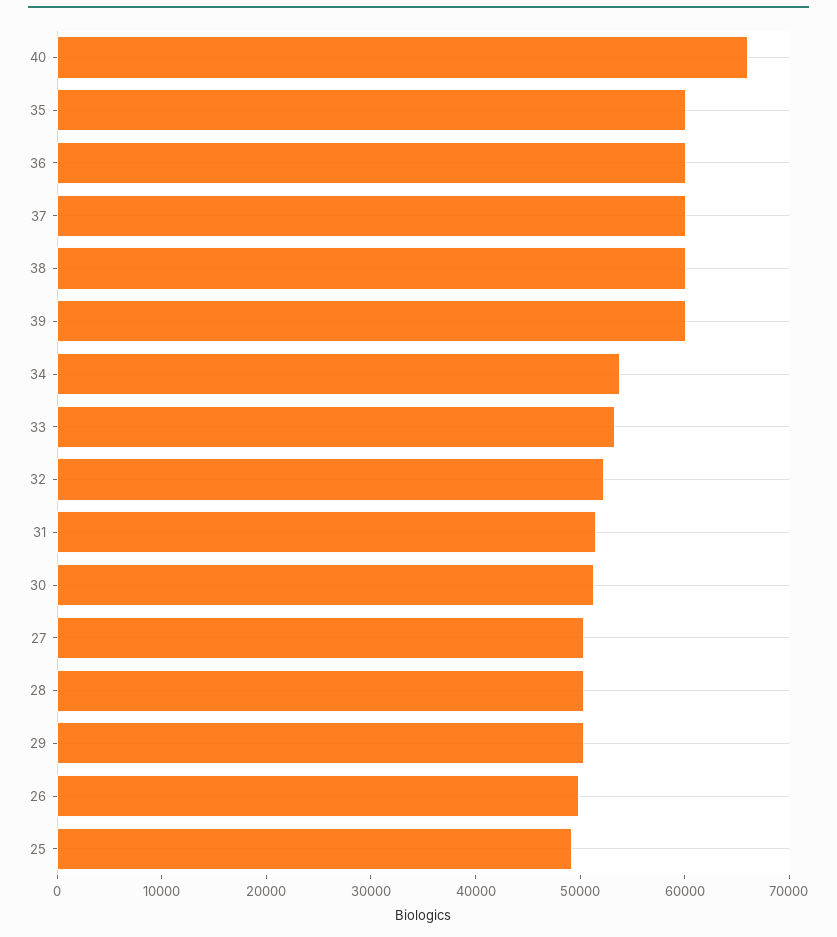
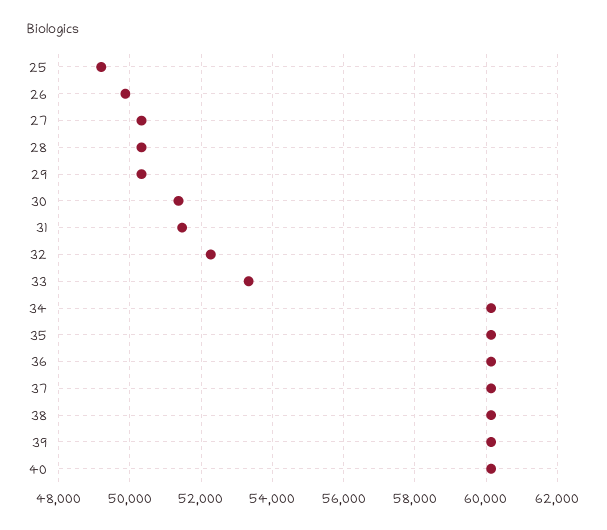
  {
-   "40": 66000,
+   "40": 60200,
    "35": 60200,
    "36": 60200,
    "37": 60200,
    "38": 60200,
    "39": 60200,
-   "34": 54000,
+   "34": 60200,
    "33": 53400,
    "32": 52200,
    "31": 51400,
    "30": 51400,
    "27": 50400,
    "28": 50400,
    "29": 50400,
    "26": 49800,
    "25": 49200
  }

